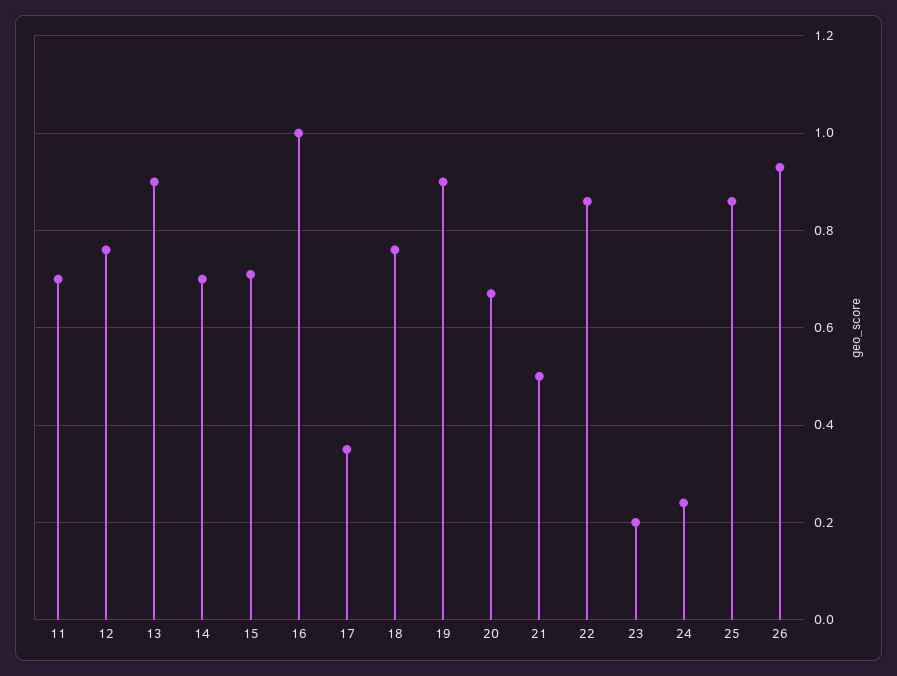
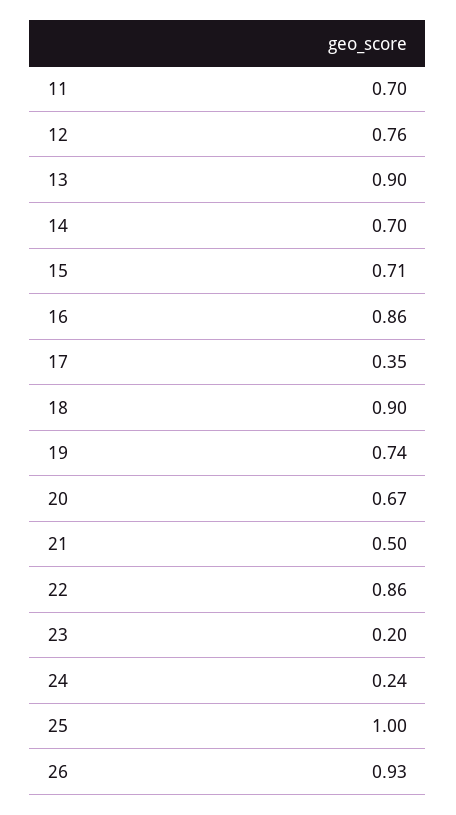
  {
    "11": 0.7,
    "12": 0.76,
    "13": 0.9,
    "14": 0.7,
    "15": 0.71,
-   "16": 1,
+   "16": 0.86,
    "17": 0.35,
-   "18": 0.75,
+   "18": 0.9,
-   "19": 0.9,
+   "19": 0.74,
    "20": 0.67,
    "21": 0.5,
    "22": 0.86,
    "23": 0.2,
    "24": 0.24,
-   "25": 0.85,
+   "25": 1,
    "26": 0.93
  }

